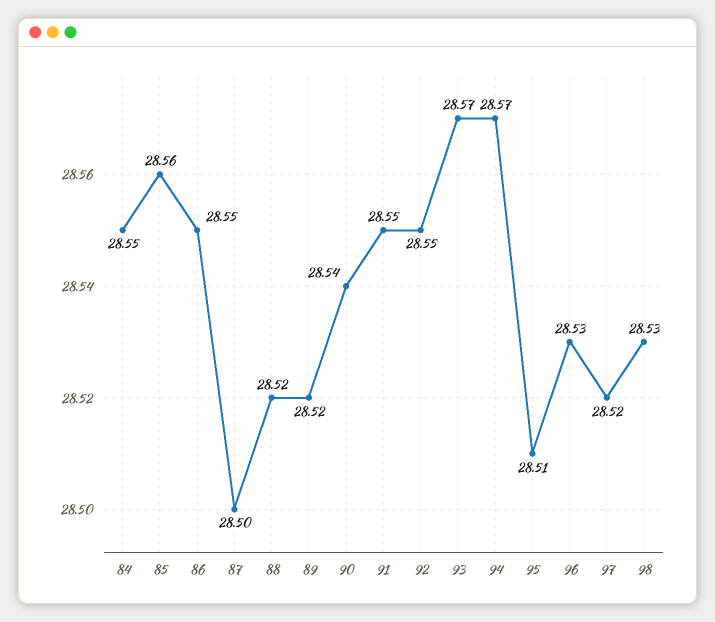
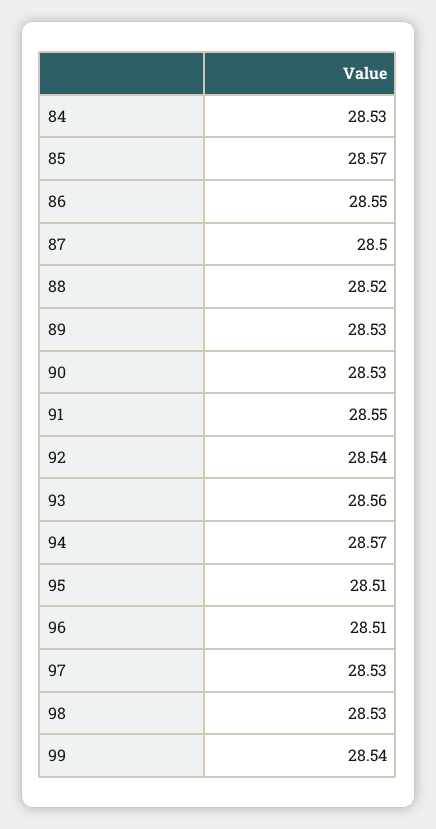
  {
-   "84": 28.55,
+   "84": 28.53,
-   "85": 28.56,
+   "85": 28.57,
    "86": 28.55,
    "87": 28.5,
    "88": 28.52,
-   "89": 28.52,
+   "89": 28.53,
-   "90": 28.54,
+   "90": 28.53,
    "91": 28.55,
-   "92": 28.55,
+   "92": 28.54,
-   "93": 28.57,
+   "93": 28.56,
    "94": 28.57,
    "95": 28.51,
-   "96": 28.53,
+   "96": 28.51,
-   "97": 28.52,
+   "97": 28.53,
-   "98": 28.53
+   "98": 28.53,
+   "99": 28.54
  }

